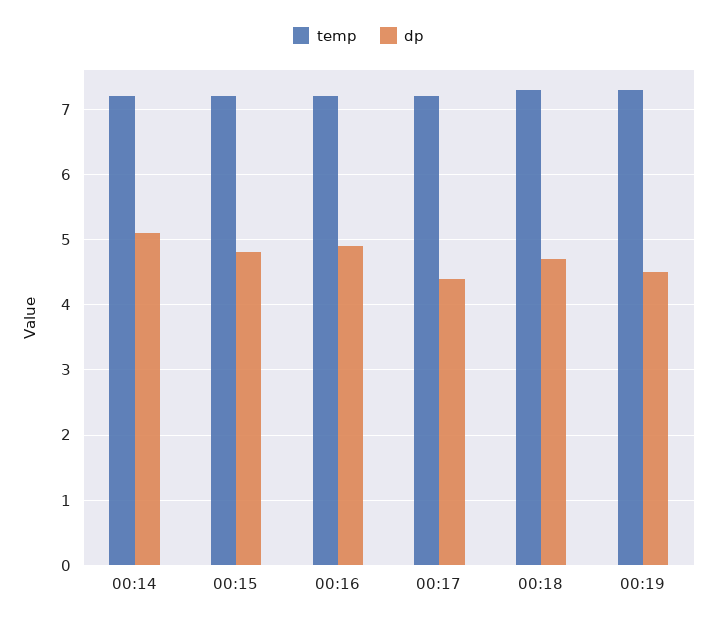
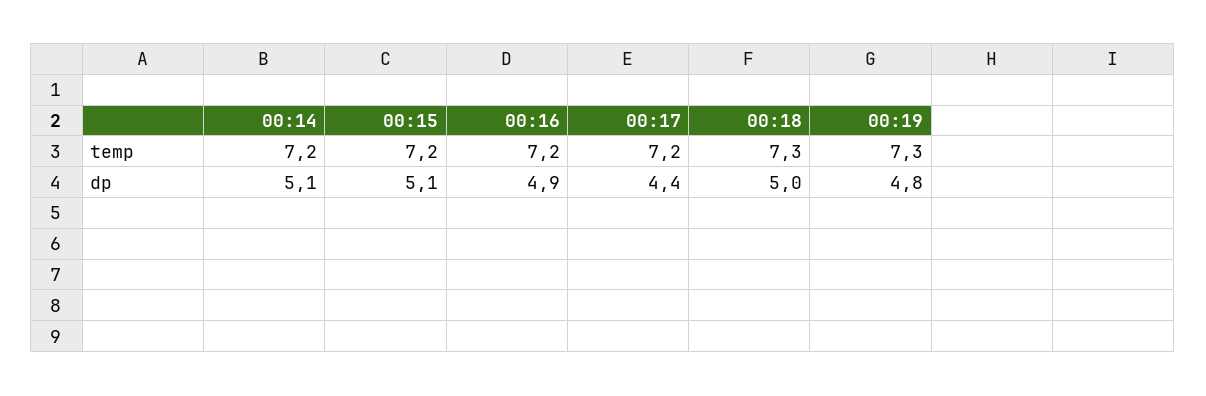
  {
    "temp": {
      "00:14": 7.2,
      "00:15": 7.2,
      "00:16": 7.2,
      "00:17": 7.2,
      "00:18": 7.3,
      "00:19": 7.3
    },
    "dp": {
      "00:14": 5.1,
-     "00:15": 4.8,
+     "00:15": 5.1,
      "00:16": 4.9,
      "00:17": 4.4,
-     "00:18": 4.7,
+     "00:18": 5,
-     "00:19": 4.5
+     "00:19": 4.8
    }
  }

